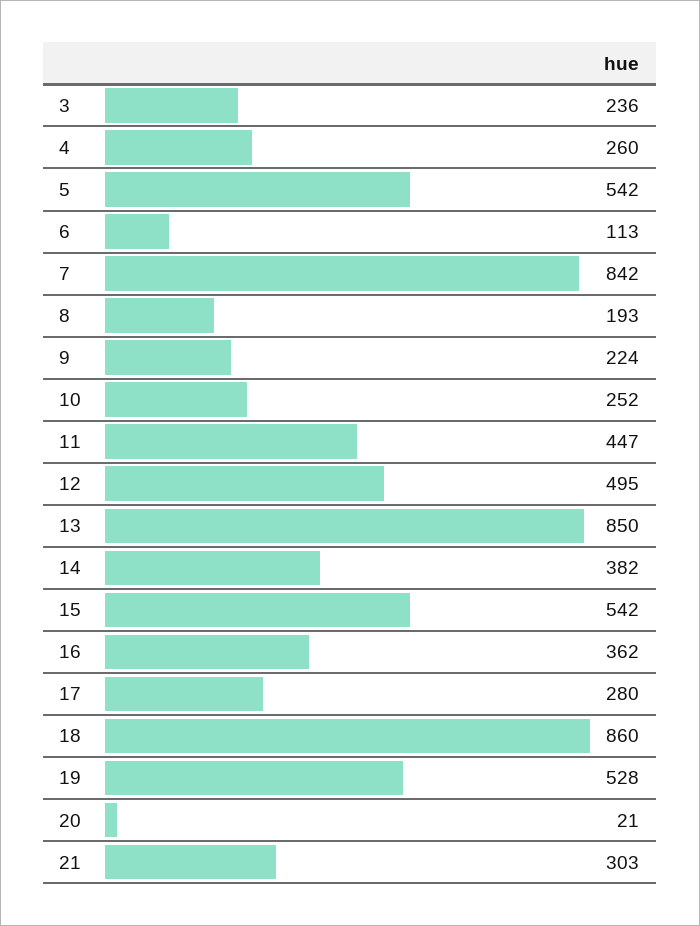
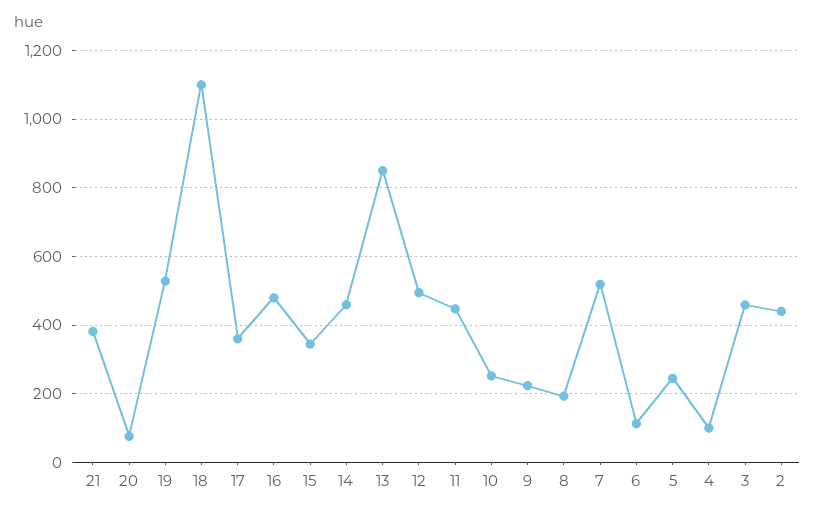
  {
-   "3": 236,
+   "3": 460,
-   "4": 260,
+   "4": 100,
-   "5": 542,
+   "5": 240,
    "6": 113,
-   "7": 842,
+   "7": 520,
    "8": 193,
    "9": 224,
    "10": 252,
    "11": 447,
    "12": 495,
    "13": 850,
-   "14": 382,
+   "14": 460,
-   "15": 542,
+   "15": 340,
-   "16": 362,
+   "16": 480,
-   "17": 280,
+   "17": 360,
-   "18": 860,
+   "18": 1100,
    "19": 528,
-   "20": 21,
+   "20": 80,
-   "21": 303
+   "21": 380,
+   "2": 440
  }

